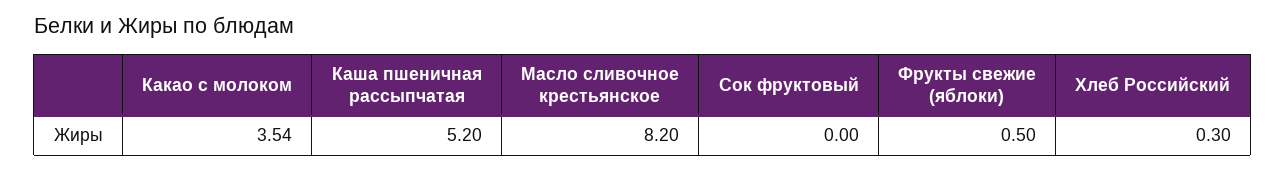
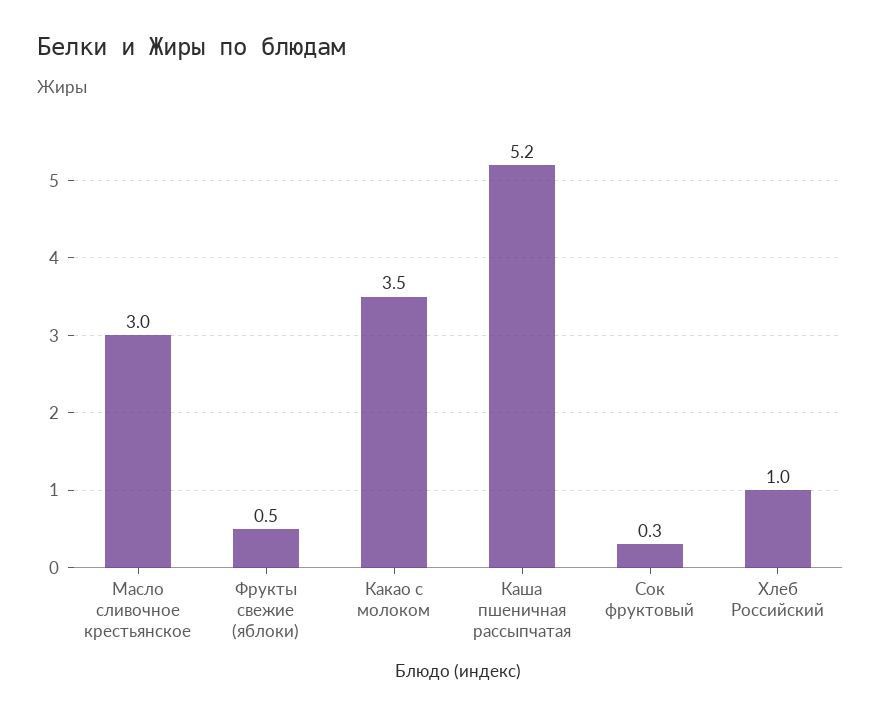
  {
    "Какао с молоком": 3.54,
    "Каша пшеничная рассыпчатая": 5.2,
-   "Масло сливочное крестьянское": 8.2,
+   "Масло сливочное крестьянское": 3,
-   "Сок фруктовый": 0,
+   "Сок фруктовый": 0.3,
    "Фрукты свежие (яблоки)": 0.5,
-   "Хлеб Российский": 0.3
+   "Хлеб Российский": 1
  }

